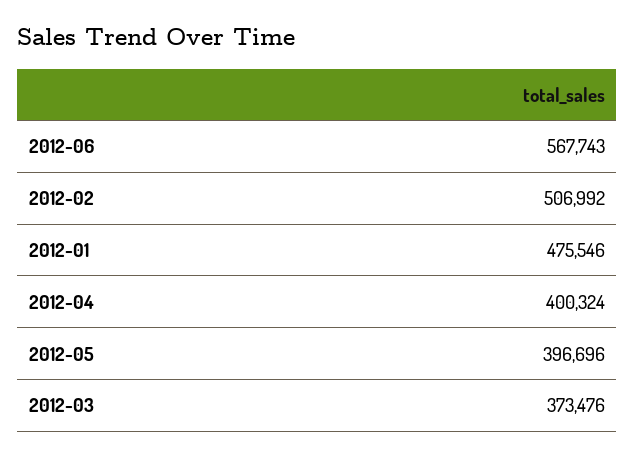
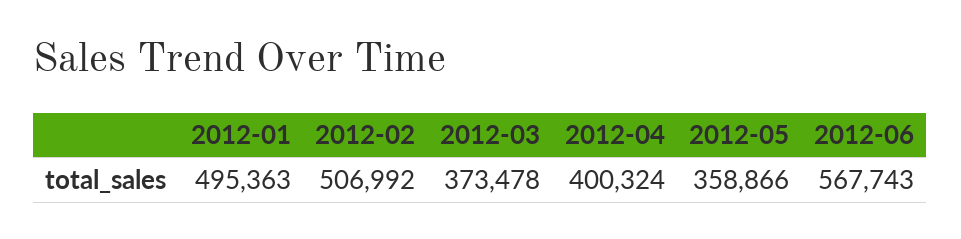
  {
    "2012-06": 567743,
    "2012-02": 506992,
-   "2012-01": 475546,
+   "2012-01": 495363,
    "2012-04": 400324,
-   "2012-05": 396696,
+   "2012-05": 358866,
-   "2012-03": 373476
+   "2012-03": 373478
  }

